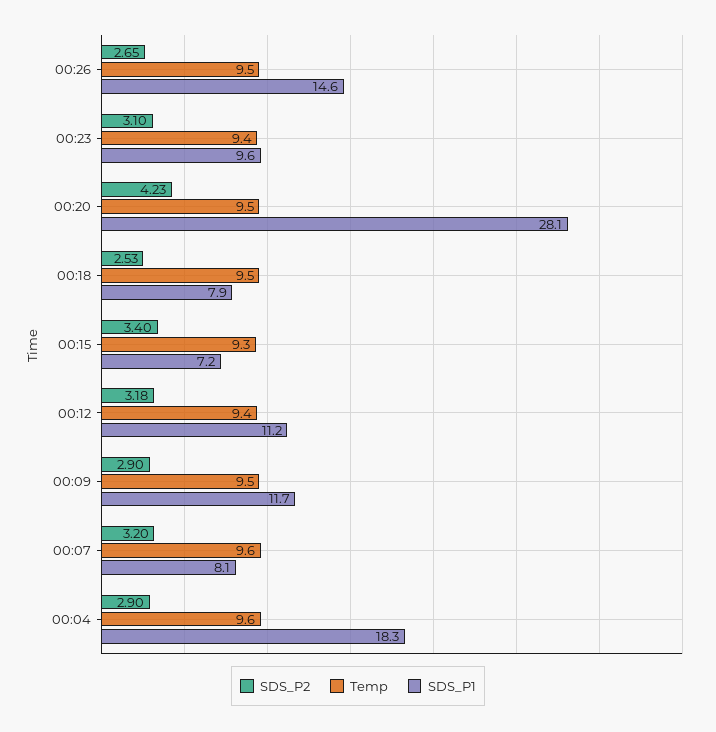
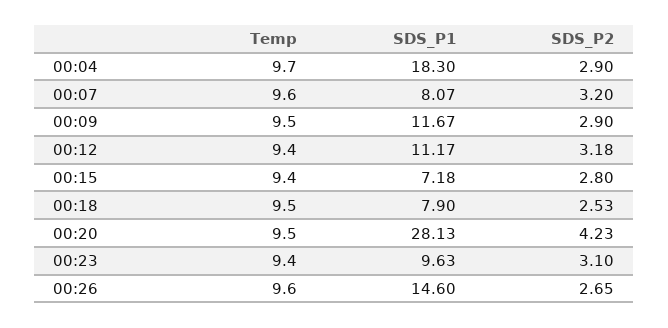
  {
    "SDS_P2": {
      "00:26": 2.65,
      "00:23": 3.1,
      "00:20": 4.23,
      "00:18": 2.53,
-     "00:15": 3.4,
+     "00:15": 2.8,
      "00:12": 3.18,
      "00:09": 2.9,
      "00:07": 3.2,
      "00:04": 2.9
    },
    "Temp": {
-     "00:26": 9.5,
+     "00:26": 9.6,
      "00:23": 9.4,
      "00:20": 9.5,
      "00:18": 9.5,
-     "00:15": 9.3,
+     "00:15": 9.4,
      "00:12": 9.4,
      "00:09": 9.5,
      "00:07": 9.6,
-     "00:04": 9.6
+     "00:04": 9.7
    },
    "SDS_P1": {
      "00:26": 14.6,
      "00:23": 9.63,
      "00:20": 28.13,
      "00:18": 7.9,
      "00:15": 7.18,
      "00:12": 11.17,
      "00:09": 11.67,
      "00:07": 8.07,
      "00:04": 18.3
    }
  }

